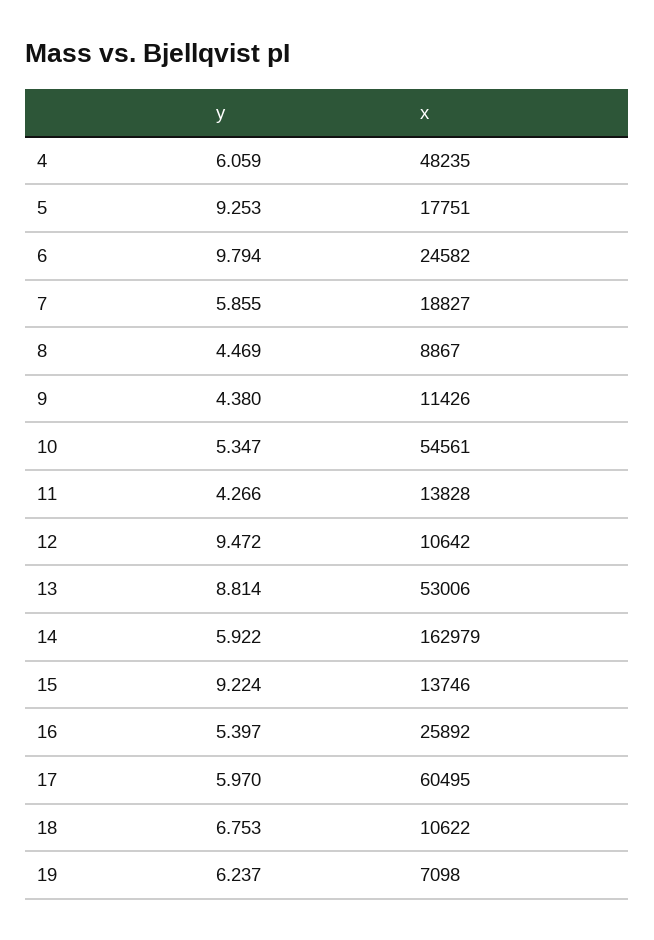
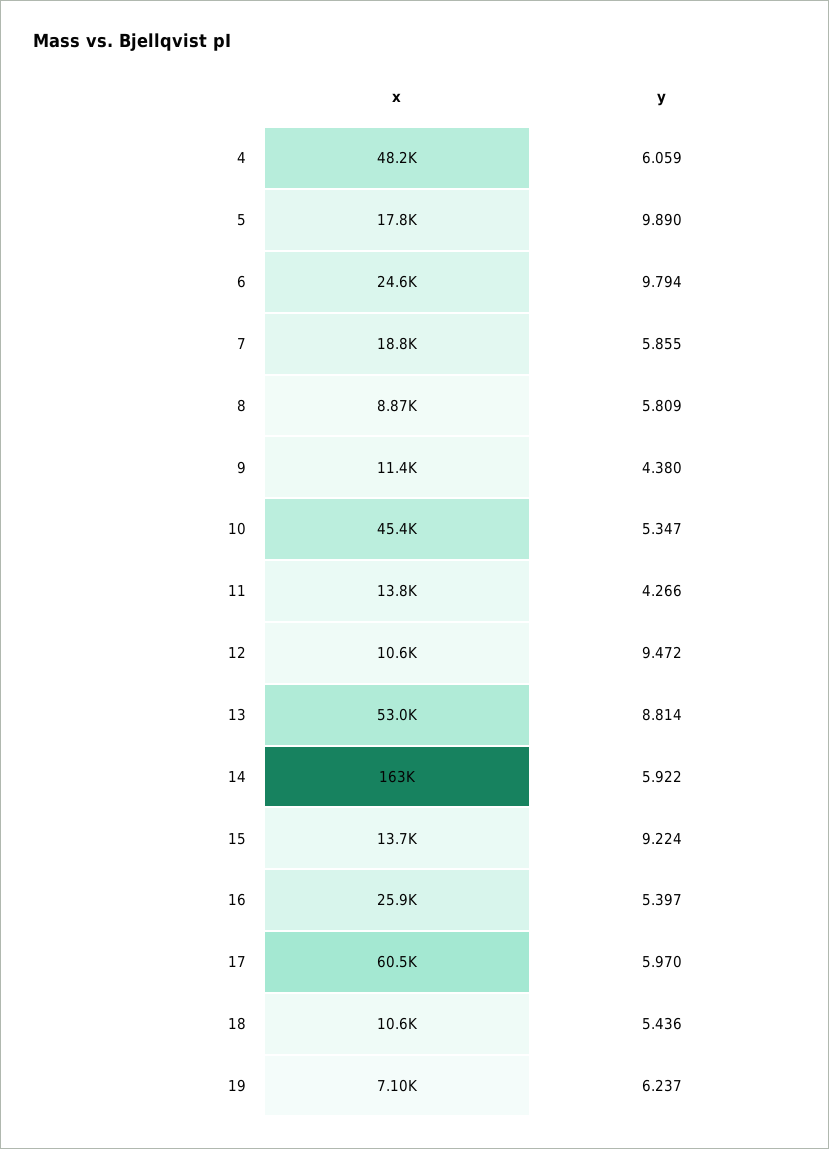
  {
    "y": {
      "4": 6.059,
-     "5": 9.253,
+     "5": 9.89,
      "6": 9.794,
      "7": 5.855,
-     "8": 4.469,
+     "8": 5.809,
      "9": 4.38,
      "10": 5.347,
      "11": 4.266,
      "12": 9.472,
      "13": 8.814,
      "14": 5.922,
      "15": 9.224,
      "16": 5.397,
      "17": 5.97,
-     "18": 6.753,
+     "18": 5.436,
      "19": 6.237
    },
    "x": {
      "4": 48235,
      "5": 17751,
      "6": 24582,
      "7": 18827,
      "8": 8867,
      "9": 11426,
-     "10": 54561,
+     "10": 45400,
      "11": 13828,
      "12": 10642,
      "13": 53006,
      "14": 162979,
      "15": 13746,
      "16": 25892,
      "17": 60495,
      "18": 10622,
      "19": 7098
    }
  }

